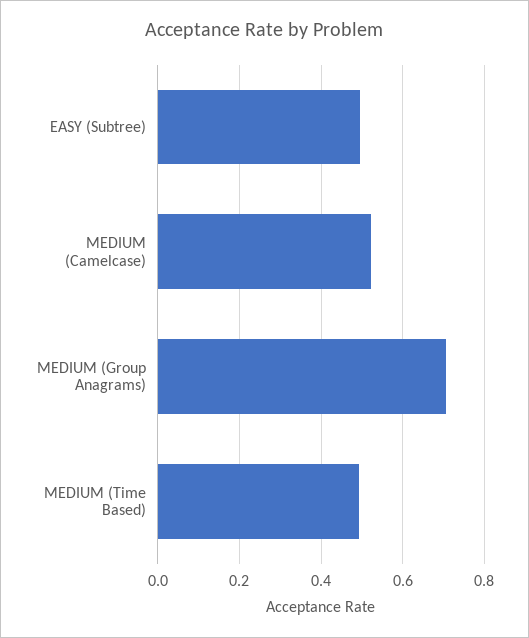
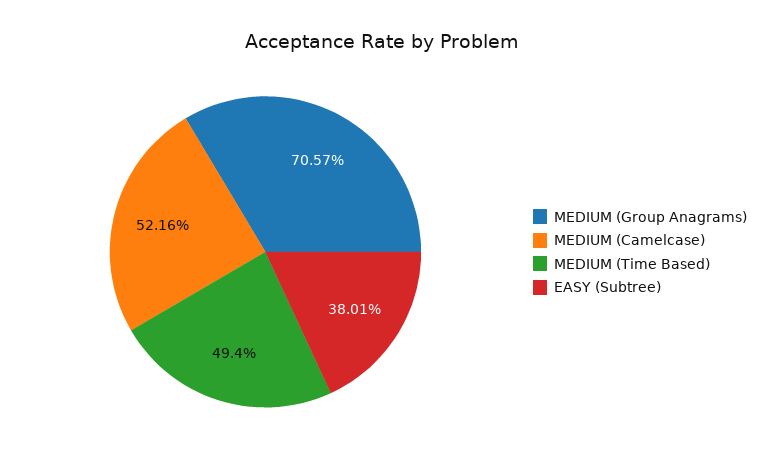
  {
-   "EASY (Subtree)": 0.5,
+   "EASY (Subtree)": 0.3801,
    "MEDIUM (Camelcase)": 0.5216,
    "MEDIUM (Group Anagrams)": 0.7057,
    "MEDIUM (Time Based)": 0.494
  }

